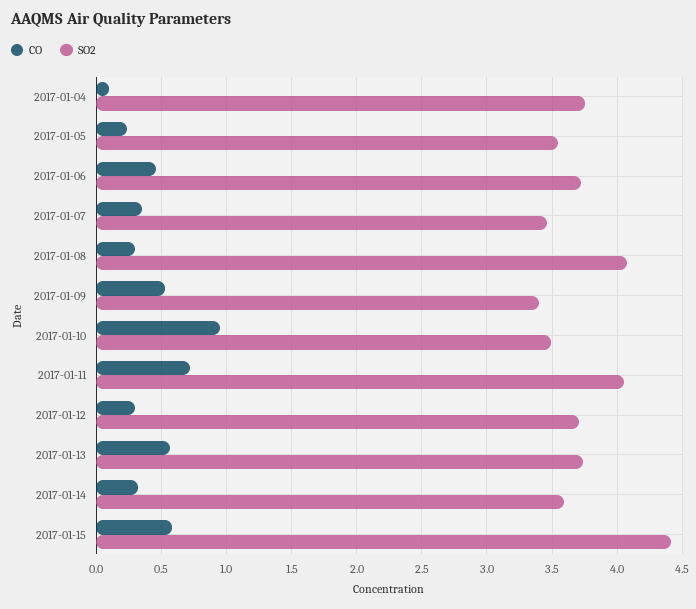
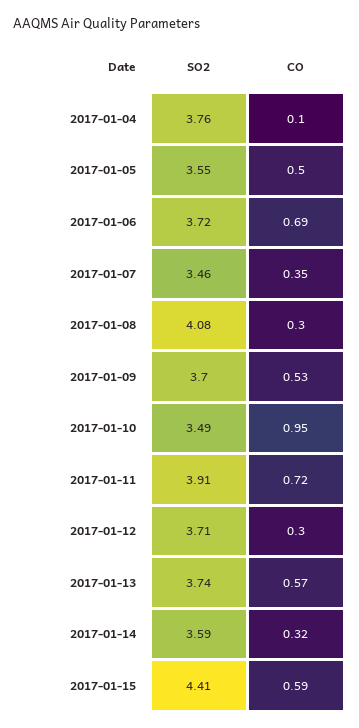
  {
    "CO": {
      "2017-01-04": 0.1,
-     "2017-01-05": 0.25,
+     "2017-01-05": 0.5,
-     "2017-01-06": 0.45,
+     "2017-01-06": 0.69,
      "2017-01-07": 0.35,
      "2017-01-08": 0.3,
      "2017-01-09": 0.53,
      "2017-01-10": 0.95,
      "2017-01-11": 0.72,
      "2017-01-12": 0.3,
      "2017-01-13": 0.57,
      "2017-01-14": 0.32,
      "2017-01-15": 0.59
    },
    "SO2": {
      "2017-01-04": 3.76,
      "2017-01-05": 3.55,
      "2017-01-06": 3.72,
      "2017-01-07": 3.46,
      "2017-01-08": 4.08,
-     "2017-01-09": 3.4,
+     "2017-01-09": 3.7,
      "2017-01-10": 3.49,
-     "2017-01-11": 4.05,
+     "2017-01-11": 3.91,
      "2017-01-12": 3.71,
      "2017-01-13": 3.74,
      "2017-01-14": 3.59,
      "2017-01-15": 4.41
    }
  }

